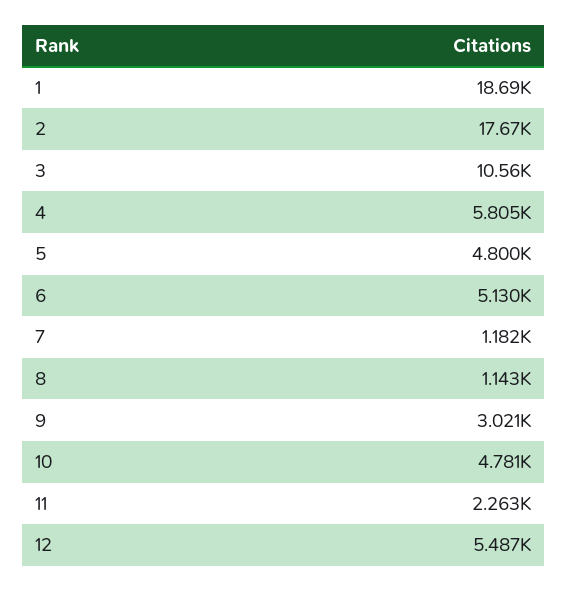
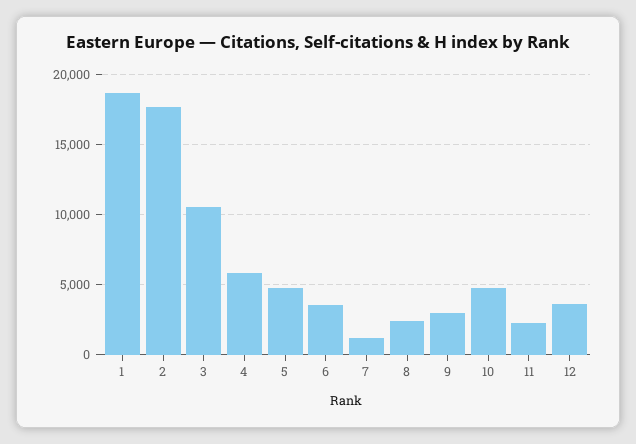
  {
    "1": 18690,
    "2": 17670,
    "3": 10560,
    "4": 5805,
    "5": 4800,
-   "6": 5130,
+   "6": 3500,
    "7": 1182,
-   "8": 1143,
+   "8": 2500,
    "9": 3021,
    "10": 4781,
    "11": 2263,
-   "12": 5487
+   "12": 3500
  }

